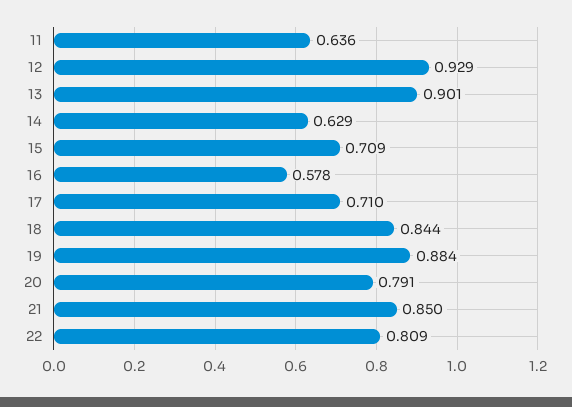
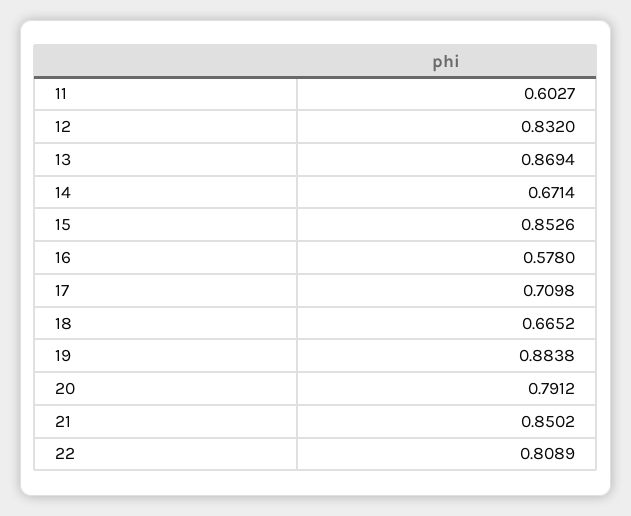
  {
-   "11": 0.636,
+   "11": 0.6027,
-   "12": 0.929,
+   "12": 0.832,
-   "13": 0.901,
+   "13": 0.8694,
-   "14": 0.629,
+   "14": 0.6714,
-   "15": 0.709,
+   "15": 0.8526,
    "16": 0.578,
    "17": 0.7098,
-   "18": 0.844,
+   "18": 0.6652,
    "19": 0.8838,
    "20": 0.7912,
    "21": 0.8502,
    "22": 0.8089
  }

